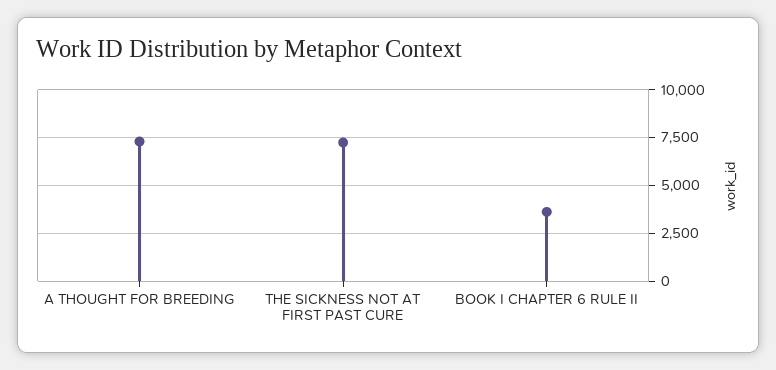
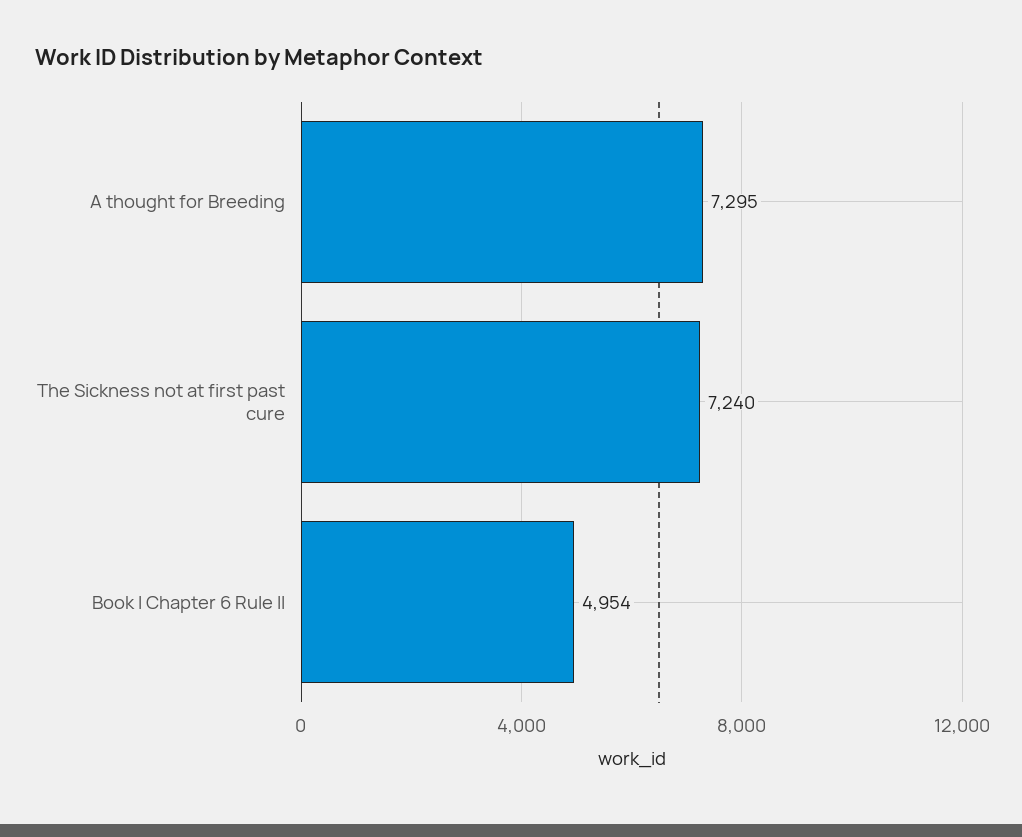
  {
    "A THOUGHT FOR BREEDING": 7295,
    "THE SICKNESS NOT AT FIRST PAST CURE": 7240,
-   "BOOK I CHAPTER 6 RULE II": 3500
+   "BOOK I CHAPTER 6 RULE II": 4954
  }

